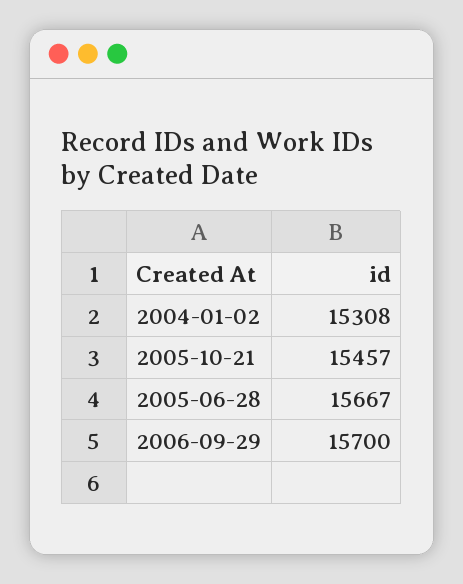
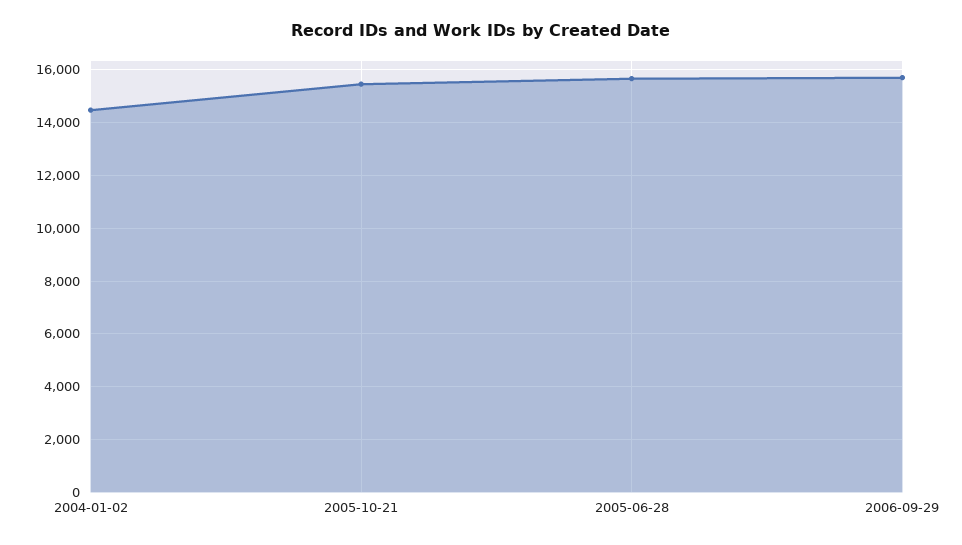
  {
-   "2004-01-02": 15308,
+   "2004-01-02": 14500,
    "2005-10-21": 15457,
    "2005-06-28": 15667,
    "2006-09-29": 15700
  }

